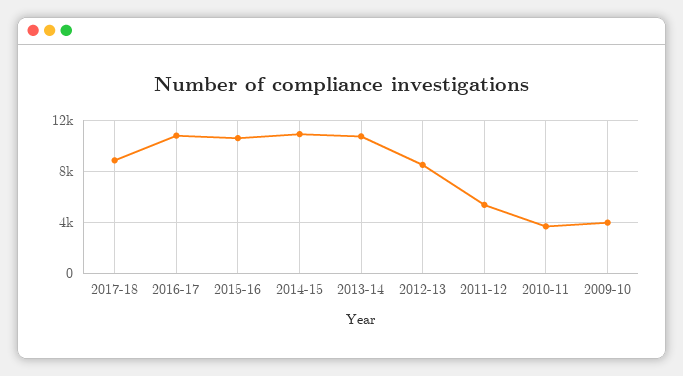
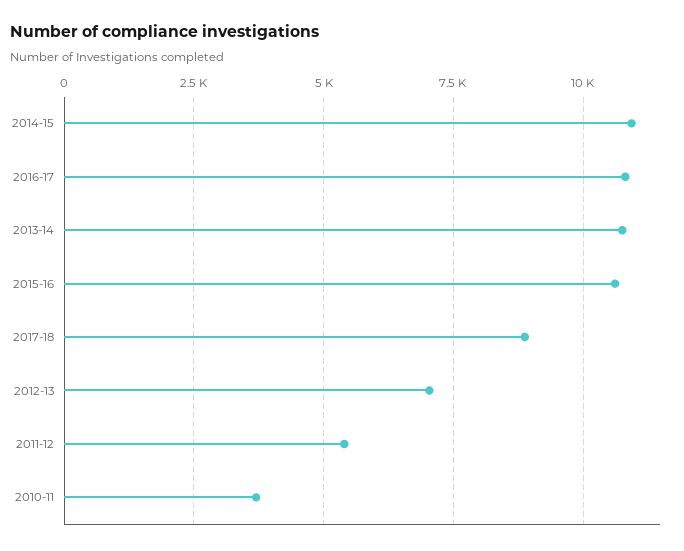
  {
    "2017-18": 9000,
    "2016-17": 10750,
    "2015-16": 10500,
    "2014-15": 11000,
    "2013-14": 10750,
-   "2012-13": 8500,
+   "2012-13": 7000,
    "2011-12": 5500,
-   "2010-11": 3750,
+   "2010-11": 3750
-   "2009-10": 4000
  }

